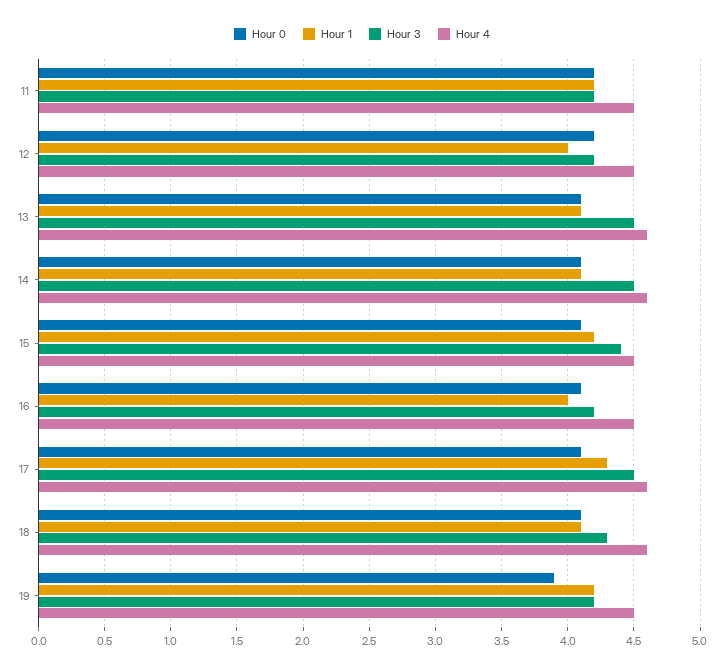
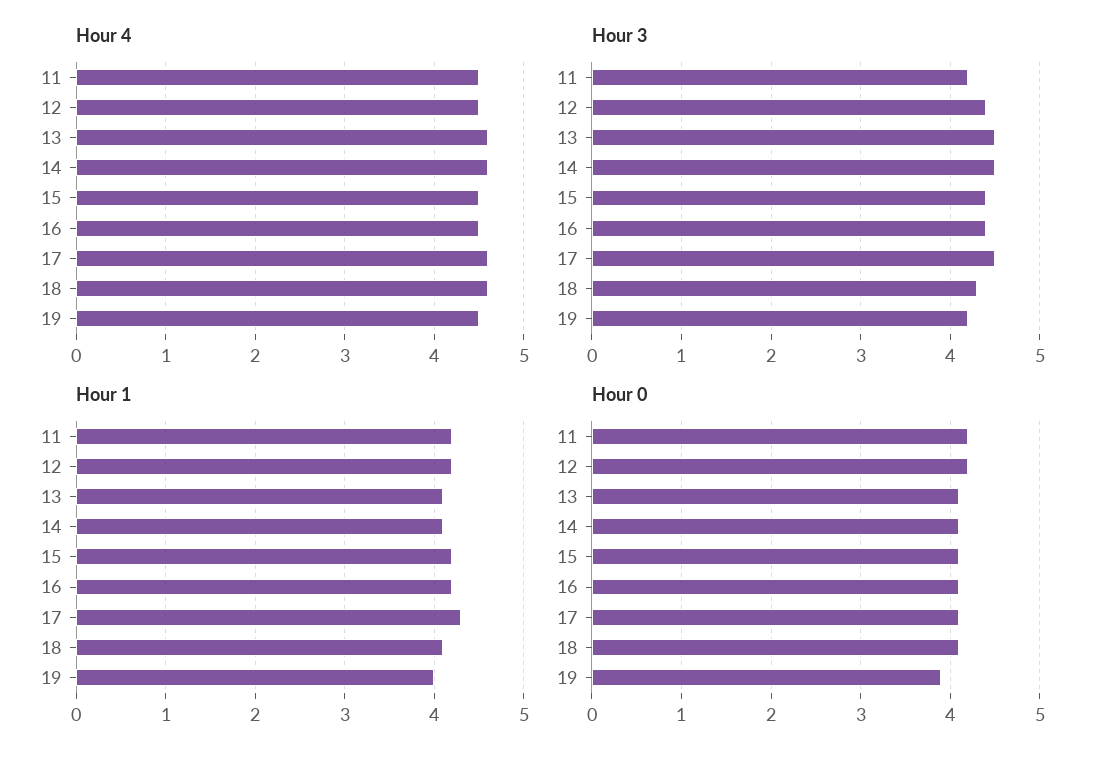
  {
    "Hour 0": {
      "11": 4.2,
      "12": 4.2,
      "13": 4.1,
      "14": 4.1,
      "15": 4.1,
      "16": 4.1,
      "17": 4.1,
      "18": 4.1,
      "19": 3.9
    },
    "Hour 1": {
      "11": 4.2,
-     "12": 4,
+     "12": 4.2,
      "13": 4.1,
      "14": 4.1,
      "15": 4.2,
-     "16": 4,
+     "16": 4.2,
      "17": 4.3,
      "18": 4.1,
-     "19": 4.2
+     "19": 4
    },
    "Hour 3": {
      "11": 4.2,
-     "12": 4.2,
+     "12": 4.4,
      "13": 4.5,
      "14": 4.5,
      "15": 4.4,
-     "16": 4.2,
+     "16": 4.4,
      "17": 4.5,
      "18": 4.3,
      "19": 4.2
    },
    "Hour 4": {
      "11": 4.5,
      "12": 4.5,
      "13": 4.6,
      "14": 4.6,
      "15": 4.5,
      "16": 4.5,
      "17": 4.6,
      "18": 4.6,
      "19": 4.5
    }
  }

